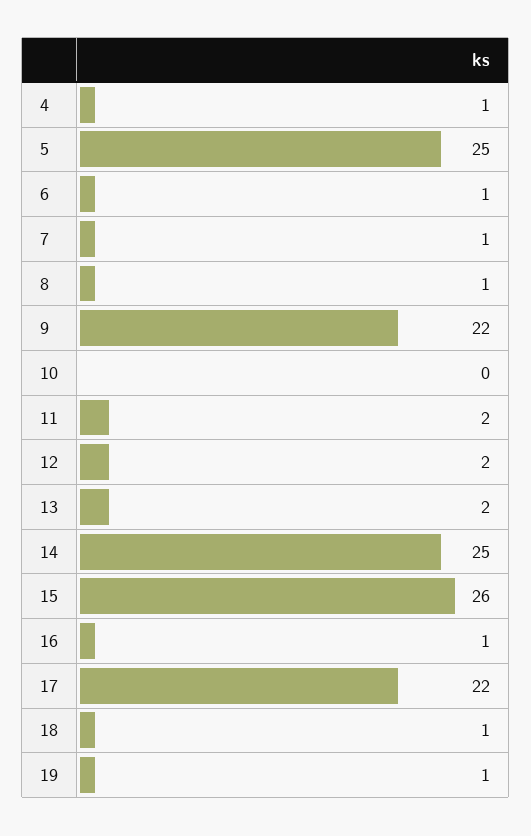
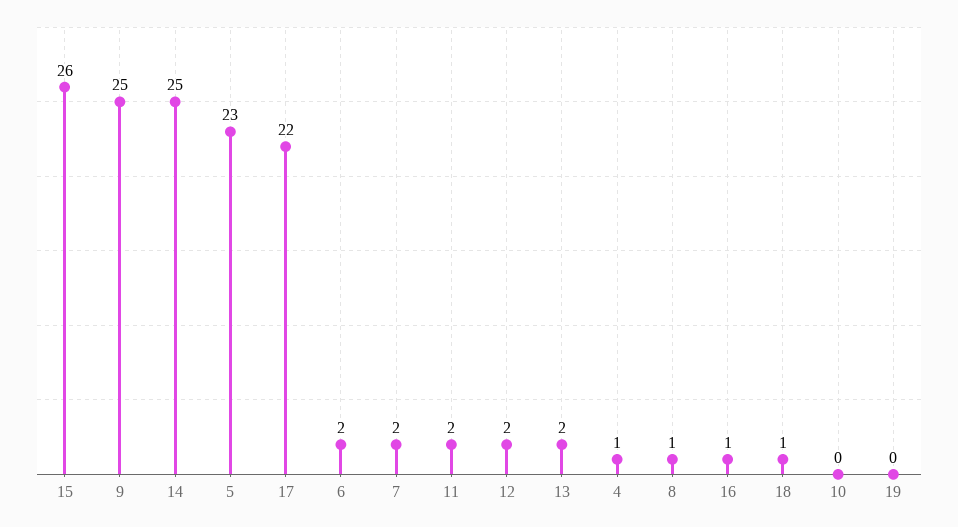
  {
    "4": 1,
-   "5": 25,
+   "5": 23,
-   "6": 1,
+   "6": 2,
-   "7": 1,
+   "7": 2,
    "8": 1,
-   "9": 22,
+   "9": 25,
    "10": 0,
    "11": 2,
    "12": 2,
    "13": 2,
    "14": 25,
    "15": 26,
    "16": 1,
    "17": 22,
    "18": 1,
-   "19": 1
+   "19": 0
  }

